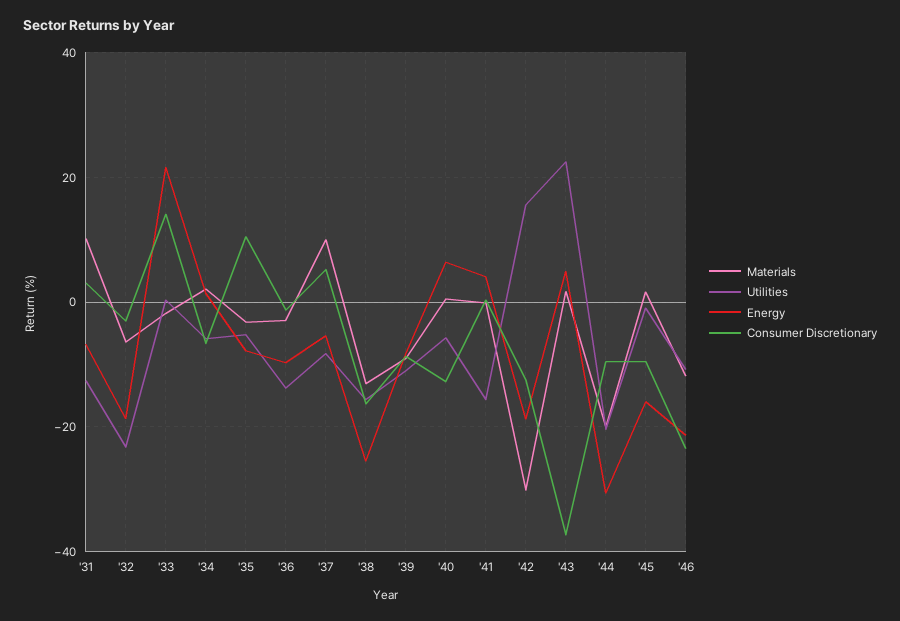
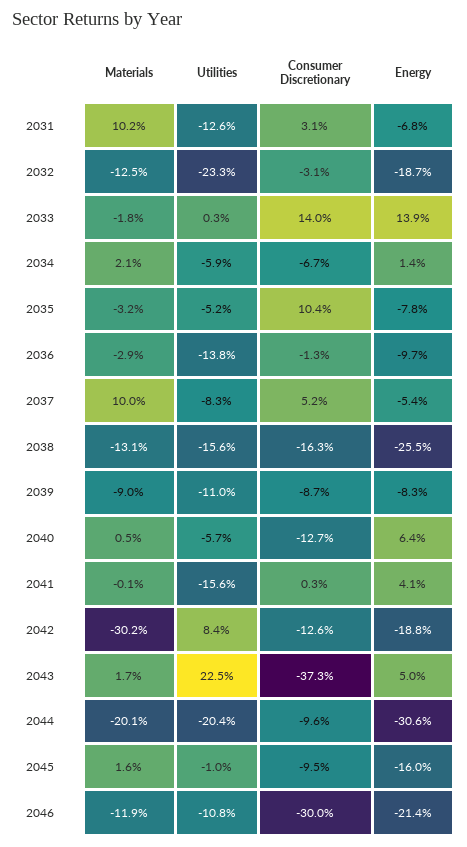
  {
    "Materials": {
      "'31": 10.2,
-     "'32": -6,
+     "'32": -12.5,
      "'33": -1.8,
      "'34": 2.1,
      "'35": -3.2,
      "'36": -2.9,
      "'37": 10,
      "'38": -13.1,
      "'39": -9,
      "'40": 0.5,
      "'41": -0.1,
      "'42": -30.2,
      "'43": 1.7,
      "'44": -20.1,
      "'45": 1.6,
      "'46": -11.9
    },
    "Utilities": {
      "'31": -12.6,
      "'32": -23.3,
      "'33": 0.3,
      "'34": -5.9,
      "'35": -5.2,
      "'36": -13.8,
      "'37": -8.3,
      "'38": -15.6,
      "'39": -11,
      "'40": -5.7,
      "'41": -15.6,
-     "'42": 16,
+     "'42": 8.4,
      "'43": 22.5,
      "'44": -20.4,
      "'45": -1,
      "'46": -10.8
    },
    "Energy": {
      "'31": -6.8,
      "'32": -18.7,
-     "'33": 22,
+     "'33": 13.9,
      "'34": 1.4,
      "'35": -7.8,
      "'36": -9.7,
      "'37": -5.4,
      "'38": -25.5,
      "'39": -8.3,
      "'40": 6.4,
      "'41": 4.1,
      "'42": -18.8,
      "'43": 5,
      "'44": -30.6,
      "'45": -16,
      "'46": -21.4
    },
    "Consumer Discretionary": {
      "'31": 3.1,
      "'32": -3.1,
      "'33": 14,
      "'34": -6.7,
      "'35": 10.4,
      "'36": -1.3,
      "'37": 5.2,
      "'38": -16.3,
      "'39": -8.7,
      "'40": -12.7,
      "'41": 0.3,
      "'42": -12.6,
      "'43": -37.3,
      "'44": -9.6,
      "'45": -9.5,
-     "'46": -24
+     "'46": -30
    }
  }

